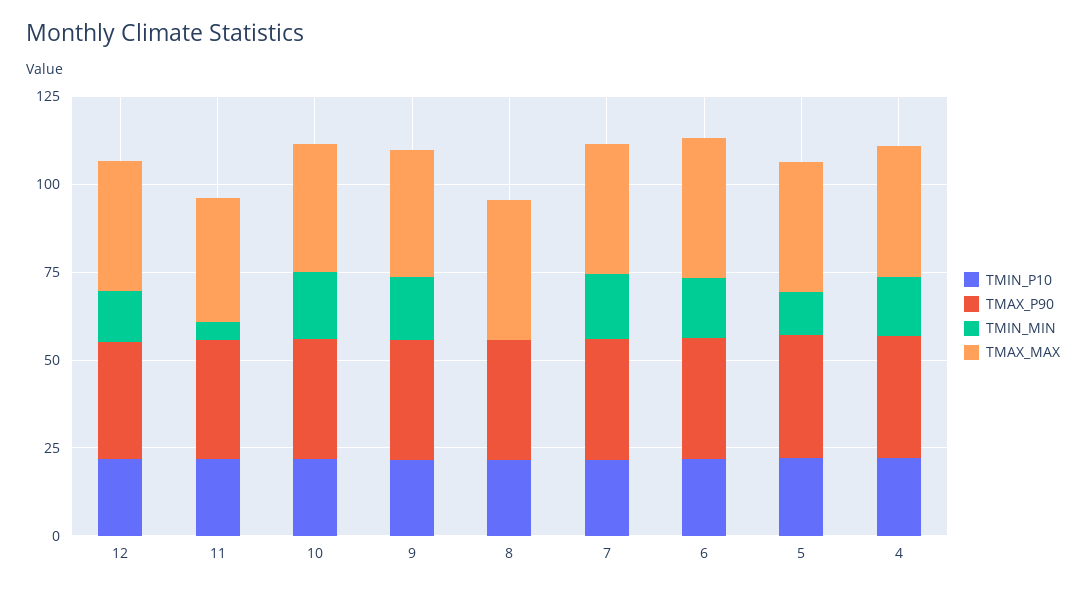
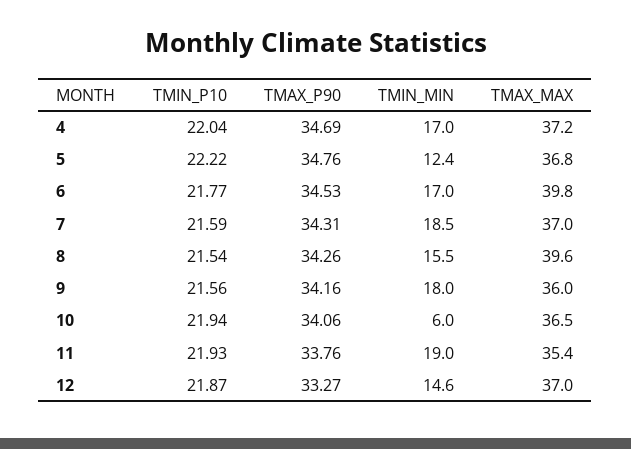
  {
    "TMIN_P10": {
      "12": 21.87,
      "11": 21.93,
      "10": 21.94,
      "9": 21.56,
      "8": 21.54,
      "7": 21.59,
      "6": 21.77,
      "5": 22.22,
      "4": 22.04
    },
    "TMAX_P90": {
      "12": 33.27,
      "11": 33.76,
      "10": 34.06,
      "9": 34.16,
      "8": 34.26,
      "7": 34.31,
      "6": 34.53,
      "5": 34.76,
      "4": 34.69
    },
    "TMIN_MIN": {
      "12": 14.6,
-     "11": 5,
+     "11": 19,
-     "10": 20,
+     "10": 6,
      "9": 18,
-     "8": 0,
+     "8": 15.5,
      "7": 18.5,
      "6": 17,
      "5": 12.4,
      "4": 17
    },
    "TMAX_MAX": {
      "12": 37,
      "11": 35.4,
      "10": 36.5,
      "9": 36,
      "8": 39.6,
      "7": 37,
      "6": 39.8,
      "5": 36.8,
      "4": 37.2
    }
  }

